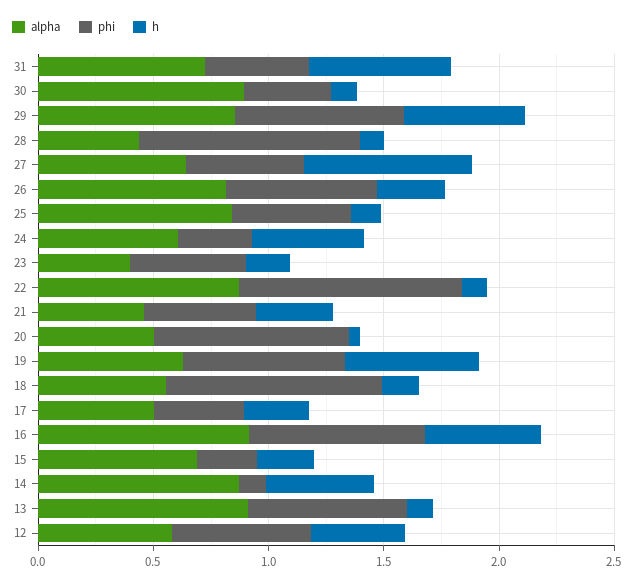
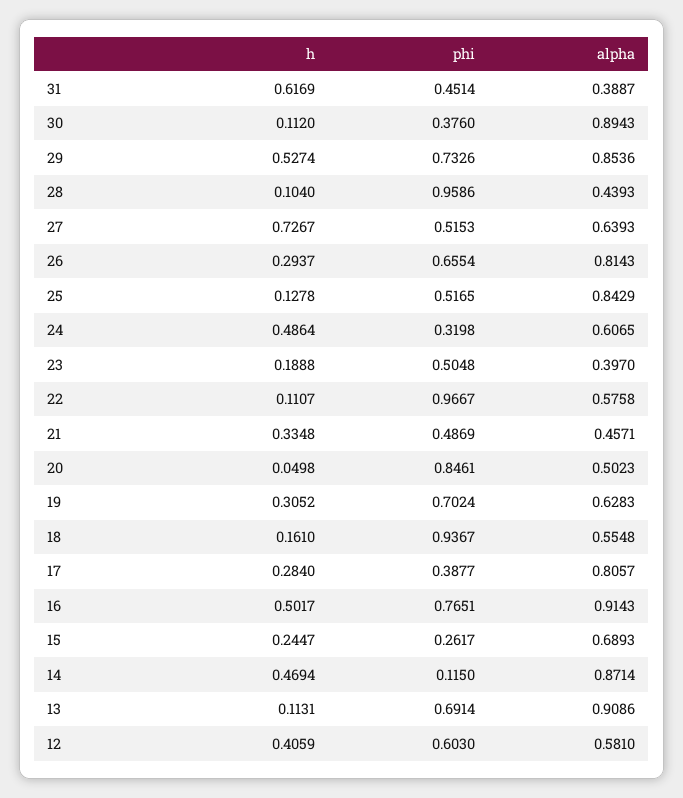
  {
    "alpha": {
-     "31": 0.7,
+     "31": 0.3887,
      "30": 0.8943,
      "29": 0.8536,
      "28": 0.4393,
      "27": 0.6393,
      "26": 0.8143,
      "25": 0.8429,
      "24": 0.6065,
      "23": 0.397,
-     "22": 0.9,
+     "22": 0.5758,
      "21": 0.4571,
      "20": 0.5023,
      "19": 0.6283,
      "18": 0.5548,
-     "17": 0.5,
+     "17": 0.8057,
      "16": 0.9143,
      "15": 0.6893,
      "14": 0.8714,
      "13": 0.9086,
      "12": 0.581
    },
    "phi": {
      "31": 0.4514,
      "30": 0.376,
      "29": 0.7326,
      "28": 0.9586,
      "27": 0.5153,
      "26": 0.6554,
      "25": 0.5165,
      "24": 0.3198,
      "23": 0.5048,
      "22": 0.9667,
      "21": 0.4869,
      "20": 0.8461,
      "19": 0.7024,
      "18": 0.9367,
      "17": 0.3877,
      "16": 0.7651,
      "15": 0.2617,
      "14": 0.115,
      "13": 0.6914,
      "12": 0.603
    },
    "h": {
      "31": 0.6169,
      "30": 0.112,
      "29": 0.5274,
      "28": 0.104,
      "27": 0.7267,
      "26": 0.2937,
      "25": 0.1278,
      "24": 0.4864,
      "23": 0.1888,
      "22": 0.1107,
      "21": 0.3348,
      "20": 0.0498,
-     "19": 0.6,
+     "19": 0.3052,
      "18": 0.161,
      "17": 0.284,
      "16": 0.5017,
      "15": 0.2447,
      "14": 0.4694,
      "13": 0.1131,
      "12": 0.4059
    }
  }

